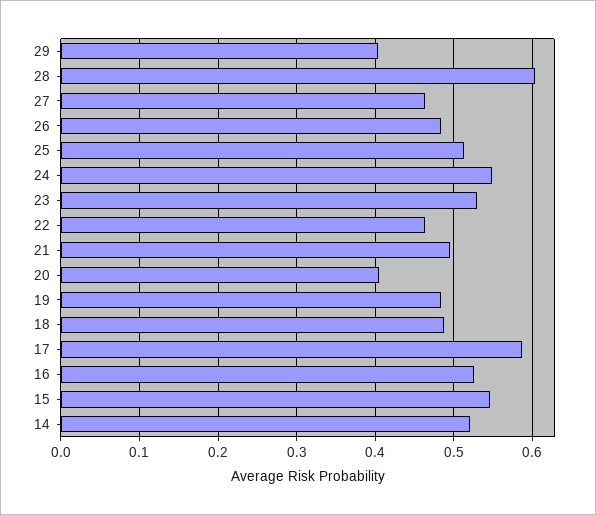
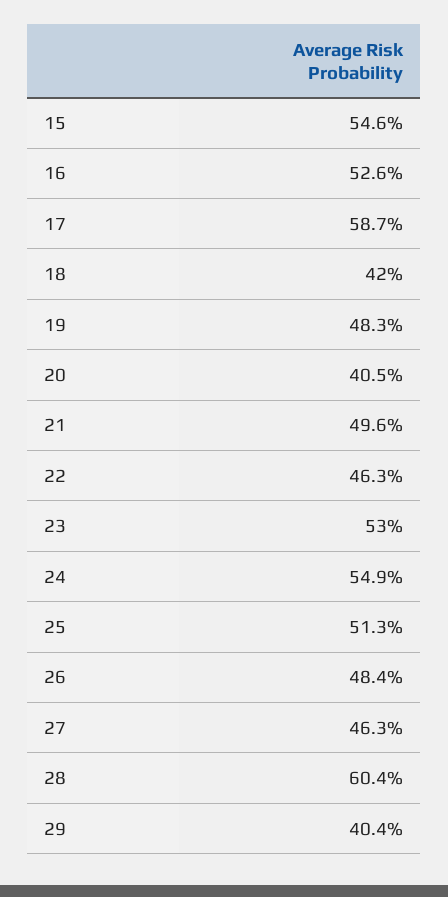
  {
    "29": 0.404,
    "28": 0.604,
    "27": 0.463,
    "26": 0.484,
    "25": 0.513,
    "24": 0.549,
    "23": 0.53,
    "22": 0.463,
    "21": 0.496,
    "20": 0.405,
    "19": 0.483,
-   "18": 0.49,
+   "18": 0.42,
    "17": 0.587,
    "16": 0.526,
-   "15": 0.546,
+   "15": 0.546
-   "14": 0.52
  }

